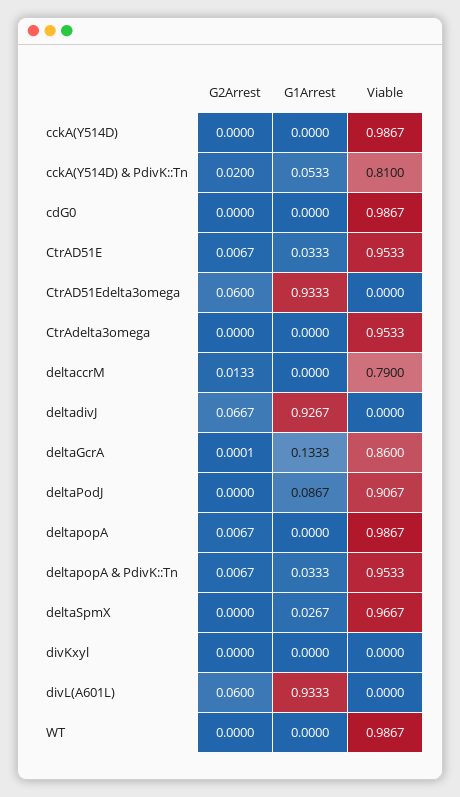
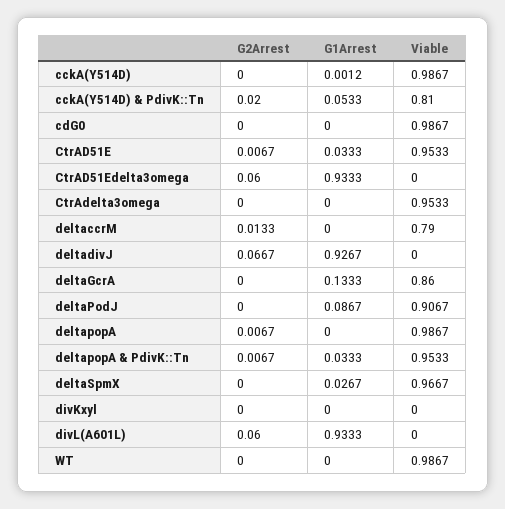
  {
    "G2Arrest": {
      "cckA(Y514D)": 0,
      "cckA(Y514D) & PdivK::Tn": 0.02,
      "cdG0": 0,
      "CtrAD51E": 0.0067,
      "CtrAD51Edelta3omega": 0.06,
      "CtrAdelta3omega": 0,
      "deltaccrM": 0.0133,
      "deltadivJ": 0.0667,
-     "deltaGcrA": 0.0001,
+     "deltaGcrA": 0,
      "deltaPodJ": 0,
      "deltapopA": 0.0067,
      "deltapopA & PdivK::Tn": 0.0067,
      "deltaSpmX": 0,
      "divKxyl": 0,
      "divL(A601L)": 0.06,
      "WT": 0
    },
    "G1Arrest": {
-     "cckA(Y514D)": 0,
+     "cckA(Y514D)": 0.0012,
      "cckA(Y514D) & PdivK::Tn": 0.0533,
      "cdG0": 0,
      "CtrAD51E": 0.0333,
      "CtrAD51Edelta3omega": 0.9333,
      "CtrAdelta3omega": 0,
      "deltaccrM": 0,
      "deltadivJ": 0.9267,
      "deltaGcrA": 0.1333,
      "deltaPodJ": 0.0867,
      "deltapopA": 0,
      "deltapopA & PdivK::Tn": 0.0333,
      "deltaSpmX": 0.0267,
      "divKxyl": 0,
      "divL(A601L)": 0.9333,
      "WT": 0
    },
    "Viable": {
      "cckA(Y514D)": 0.9867,
      "cckA(Y514D) & PdivK::Tn": 0.81,
      "cdG0": 0.9867,
      "CtrAD51E": 0.9533,
      "CtrAD51Edelta3omega": 0,
      "CtrAdelta3omega": 0.9533,
      "deltaccrM": 0.79,
      "deltadivJ": 0,
      "deltaGcrA": 0.86,
      "deltaPodJ": 0.9067,
      "deltapopA": 0.9867,
      "deltapopA & PdivK::Tn": 0.9533,
      "deltaSpmX": 0.9667,
      "divKxyl": 0,
      "divL(A601L)": 0,
      "WT": 0.9867
    }
  }

